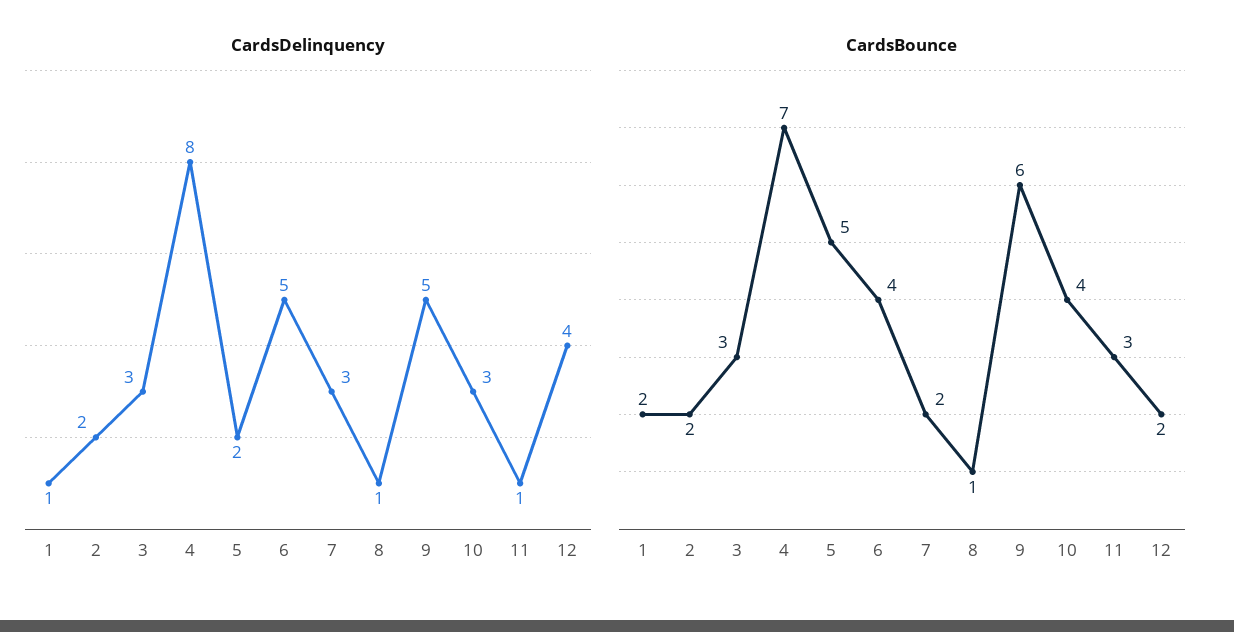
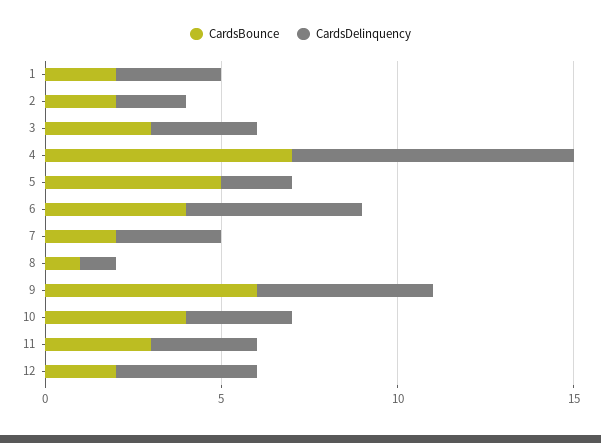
  {
    "CardsDelinquency": {
-     "1": 1,
+     "1": 3,
      "2": 2,
      "3": 3,
      "4": 8,
      "5": 2,
      "6": 5,
      "7": 3,
      "8": 1,
      "9": 5,
      "10": 3,
-     "11": 1,
+     "11": 3,
      "12": 4
    },
    "CardsBounce": {
      "1": 2,
      "2": 2,
      "3": 3,
      "4": 7,
      "5": 5,
      "6": 4,
      "7": 2,
      "8": 1,
      "9": 6,
      "10": 4,
      "11": 3,
      "12": 2
    }
  }

